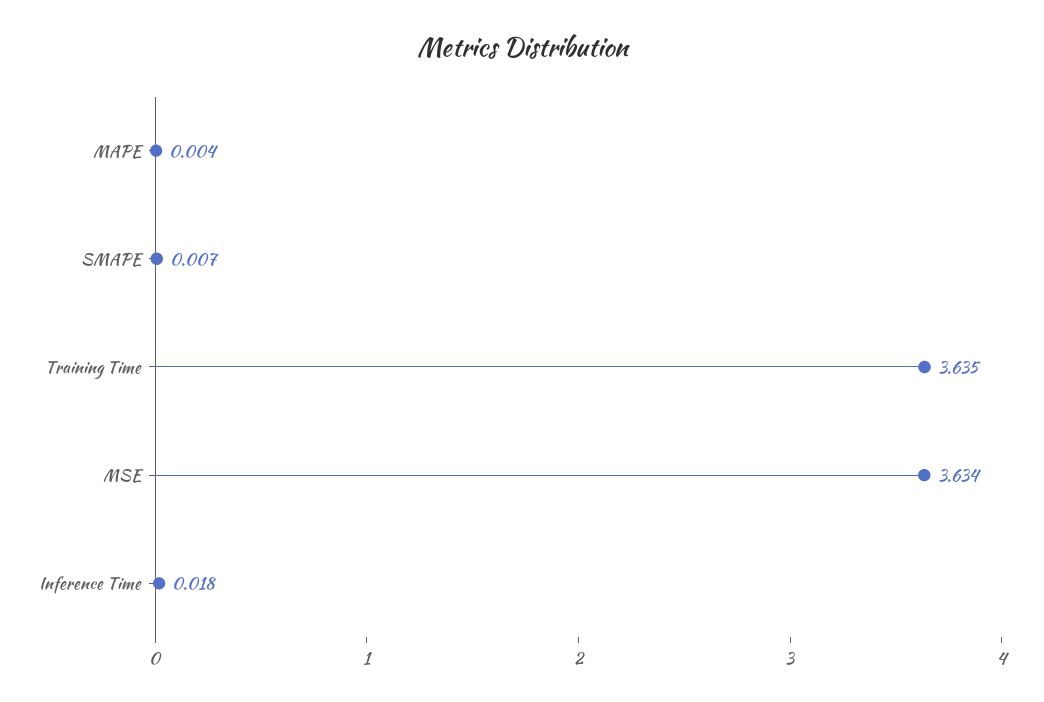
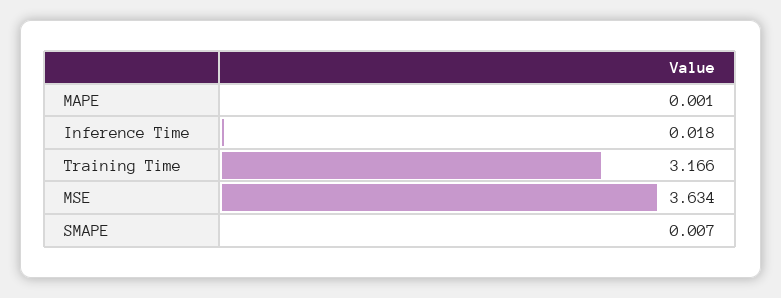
  {
-   "MAPE": 0.004,
+   "MAPE": 0.001,
    "SMAPE": 0.007,
-   "Training Time": 3.635,
+   "Training Time": 3.166,
    "MSE": 3.634,
    "Inference Time": 0.018
  }

